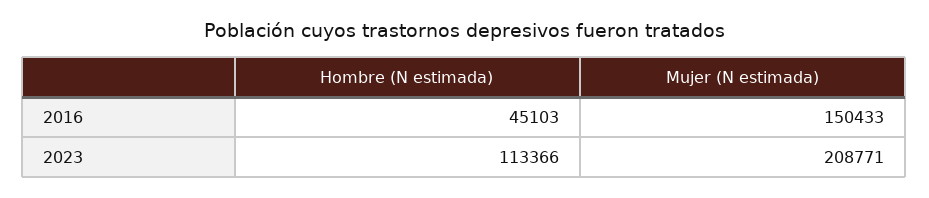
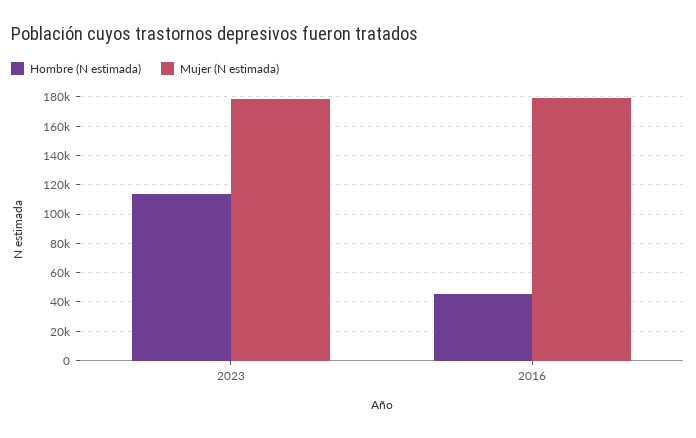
  {
    "Hombre (N estimada)": {
      "2016": 45103,
      "2023": 113366
    },
    "Mujer (N estimada)": {
-     "2016": 150433,
+     "2016": 180000,
-     "2023": 208771
+     "2023": 180000
    }
  }

